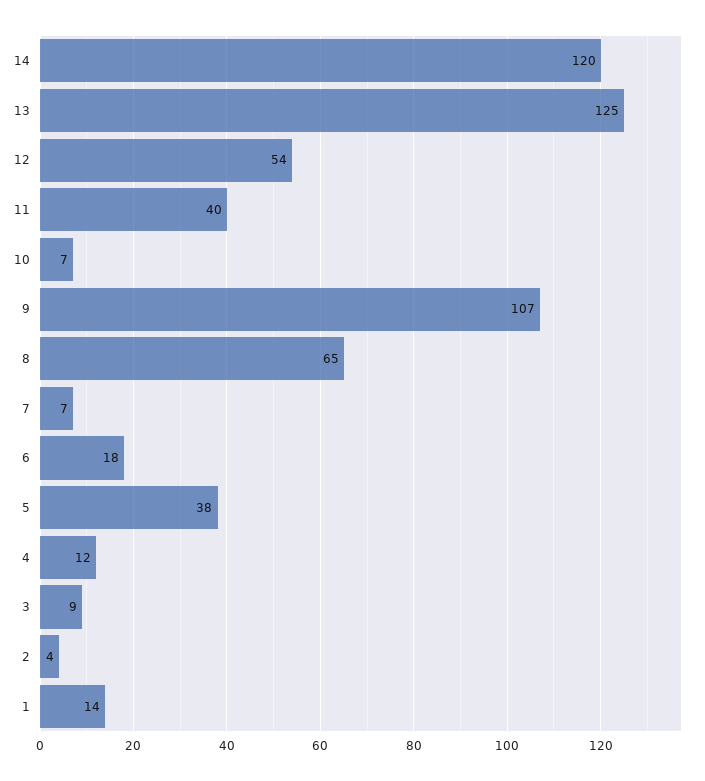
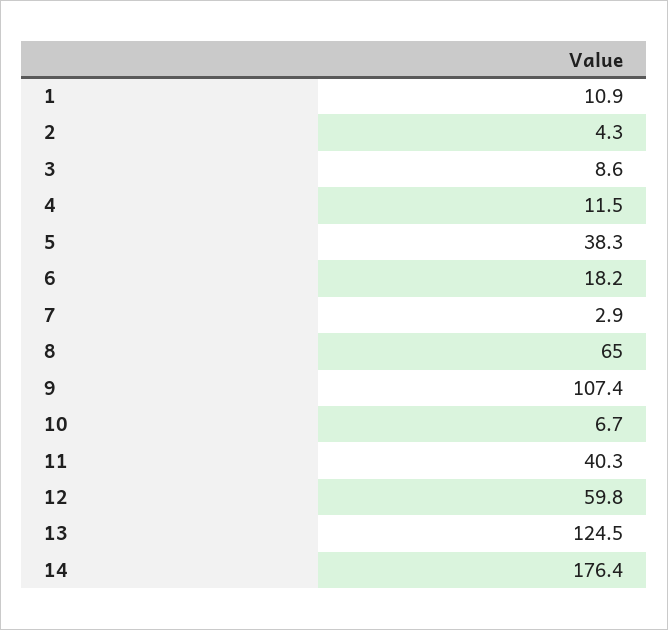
  {
-   "14": 120,
+   "14": 176.4,
    "13": 124.5,
-   "12": 54,
+   "12": 59.8,
    "11": 40.3,
    "10": 6.7,
    "9": 107.4,
    "8": 65,
-   "7": 7,
+   "7": 2.9,
    "6": 18.2,
    "5": 38.3,
    "4": 11.5,
    "3": 8.6,
    "2": 4.3,
-   "1": 14
+   "1": 10.9
  }

